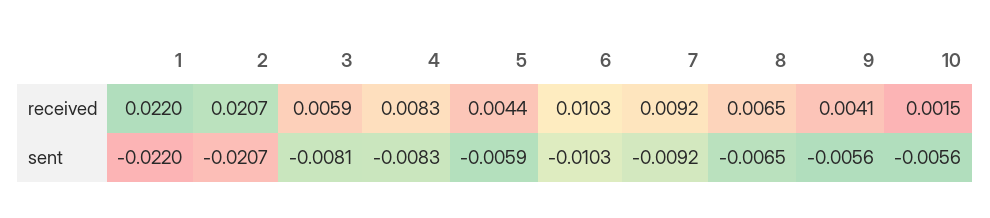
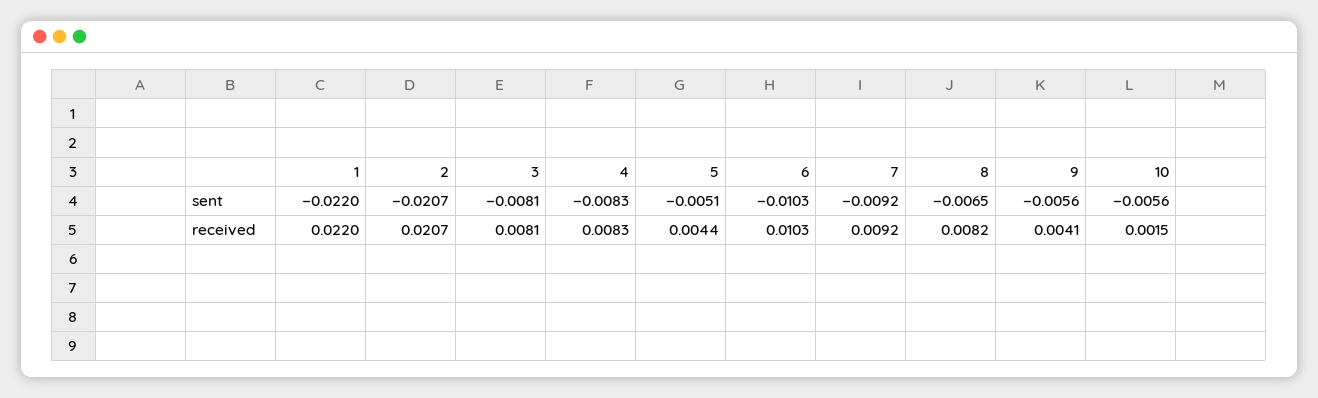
  {
    "1": {
      "received": 0.022,
      "sent": -0.022
    },
    "2": {
      "received": 0.0207,
      "sent": -0.0207
    },
    "3": {
-     "received": 0.0059,
+     "received": 0.0081,
      "sent": -0.0081
    },
    "4": {
      "received": 0.0083,
      "sent": -0.0083
    },
    "5": {
      "received": 0.0044,
-     "sent": -0.0059
+     "sent": -0.0051
    },
    "6": {
      "received": 0.0103,
      "sent": -0.0103
    },
    "7": {
      "received": 0.0092,
      "sent": -0.0092
    },
    "8": {
-     "received": 0.0065,
+     "received": 0.0082,
      "sent": -0.0065
    },
    "9": {
      "received": 0.0041,
      "sent": -0.0056
    },
    "10": {
      "received": 0.0015,
      "sent": -0.0056
    }
  }

